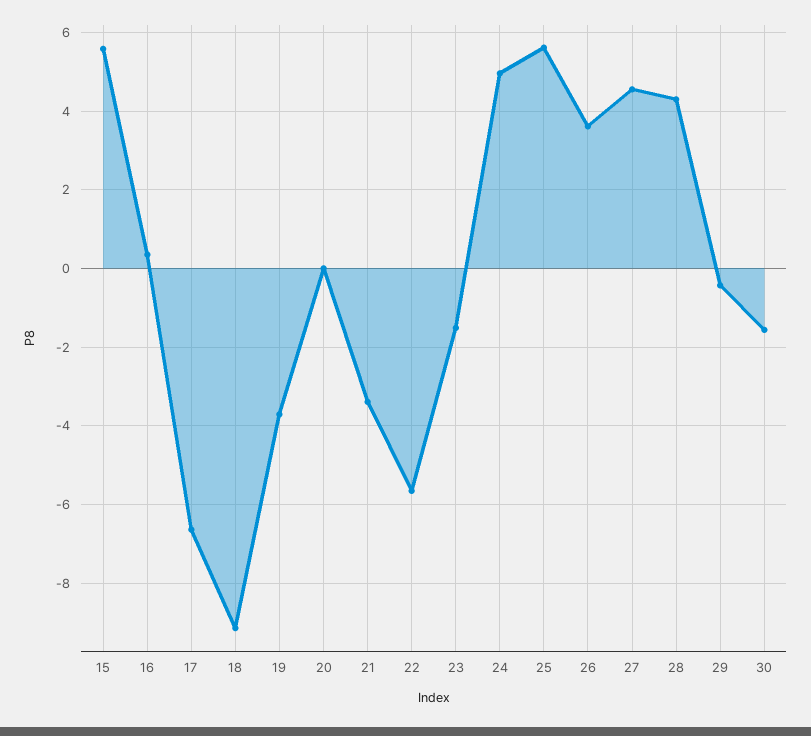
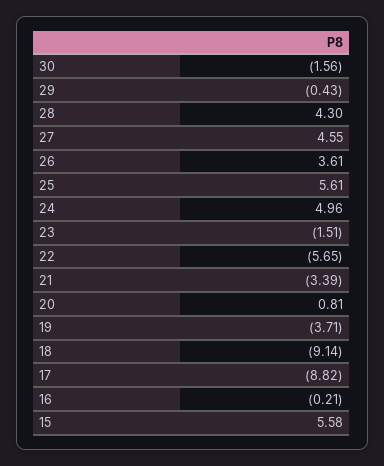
  {
    "15": 5.58,
-   "16": 0.4,
+   "16": -0.21,
-   "17": -6.6,
+   "17": -8.82,
    "18": -9.14,
    "19": -3.71,
-   "20": 0,
+   "20": 0.81,
    "21": -3.39,
    "22": -5.65,
    "23": -1.51,
    "24": 4.96,
    "25": 5.61,
    "26": 3.61,
    "27": 4.55,
    "28": 4.3,
    "29": -0.43,
    "30": -1.56
  }

